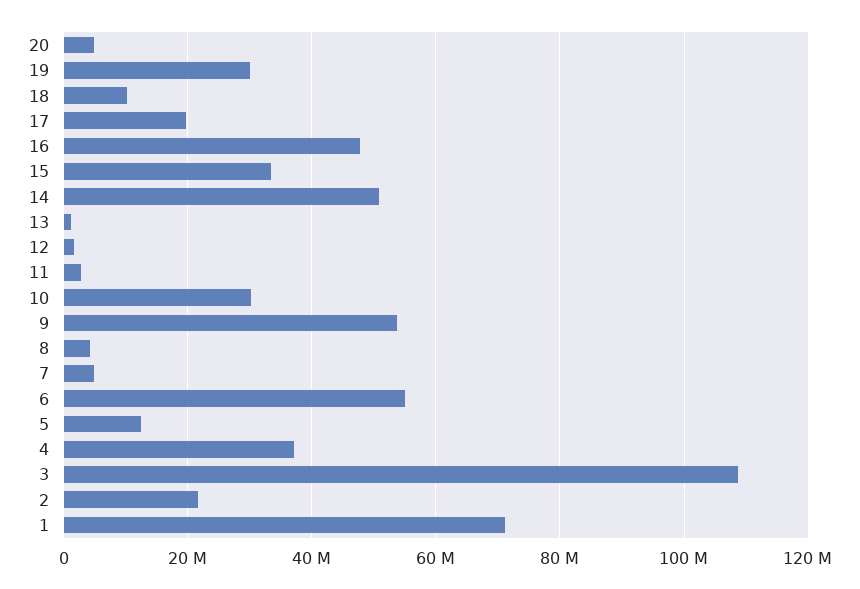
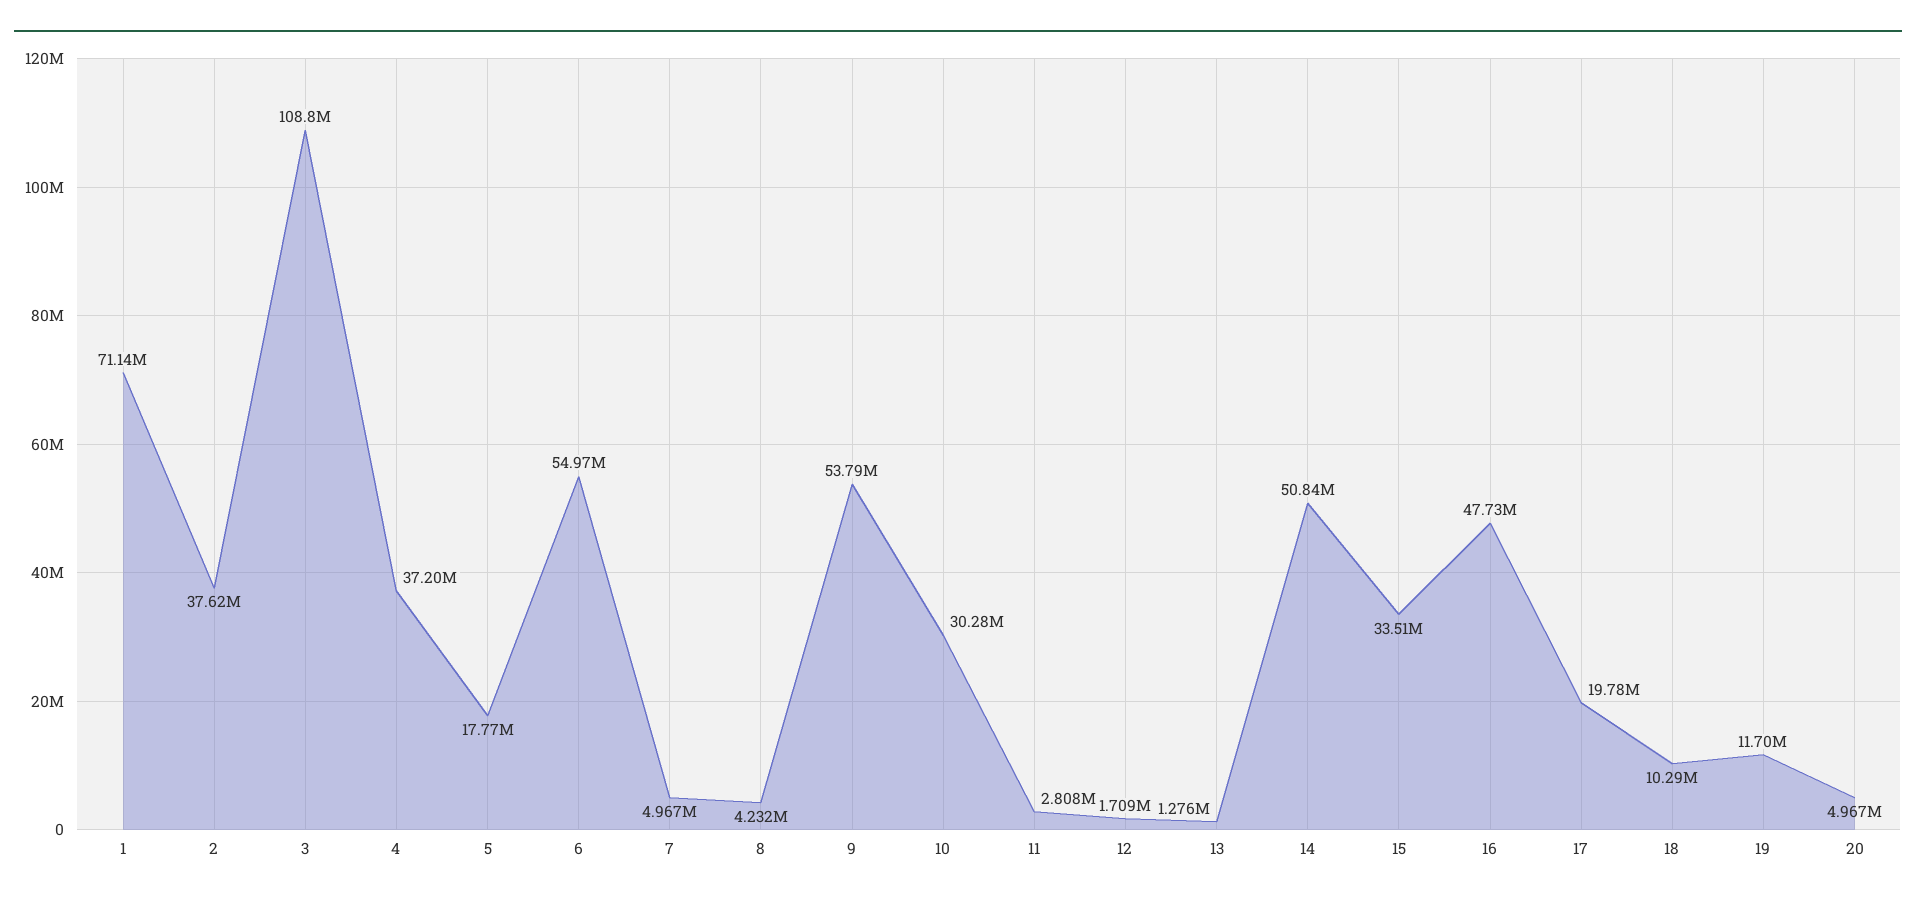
  {
    "20": 4967000,
-   "19": 30000000,
+   "19": 11700000,
    "18": 10290000,
    "17": 19780000,
    "16": 47730000,
    "15": 33510000,
    "14": 50840000,
    "13": 1276000,
    "12": 1709000,
    "11": 2808000,
    "10": 30280000,
    "9": 53790000,
    "8": 4232000,
    "7": 4967000,
    "6": 54970000,
-   "5": 12000000,
+   "5": 17770000,
    "4": 37200000,
    "3": 108800000,
-   "2": 22000000,
+   "2": 37620000,
    "1": 71140000
  }

